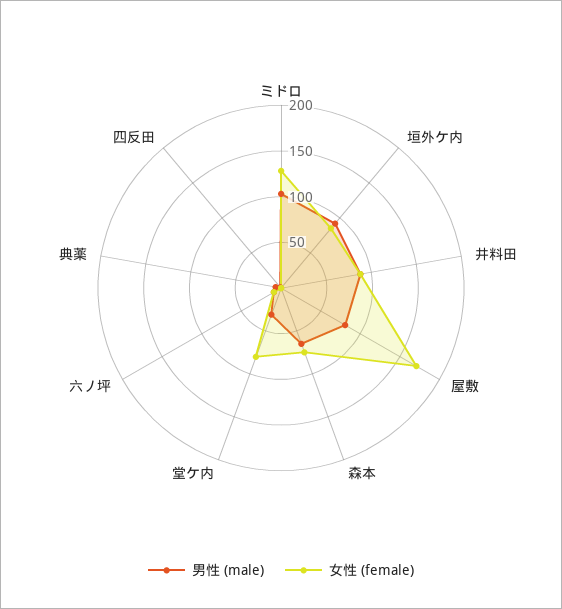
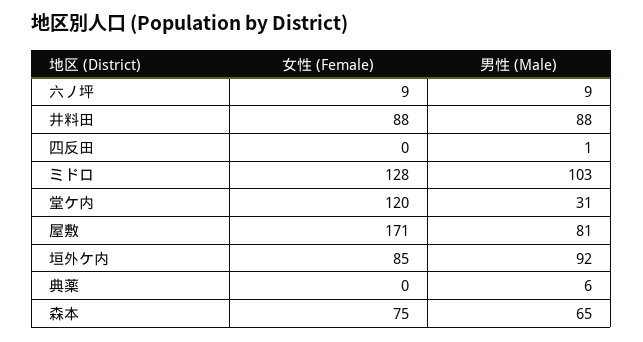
  {
    "男性 (male)": {
      "ミドロ": 103,
      "垣外ケ内": 92,
      "井料田": 88,
      "屋敷": 81,
      "森本": 65,
      "堂ケ内": 31,
      "六ノ坪": 9,
      "典薬": 6,
      "四反田": 1
    },
    "女性 (female)": {
      "ミドロ": 128,
      "垣外ケ内": 85,
      "井料田": 88,
      "屋敷": 171,
      "森本": 75,
-     "堂ケ内": 80,
+     "堂ケ内": 120,
      "六ノ坪": 9,
      "典薬": 0,
      "四反田": 0
    }
  }

